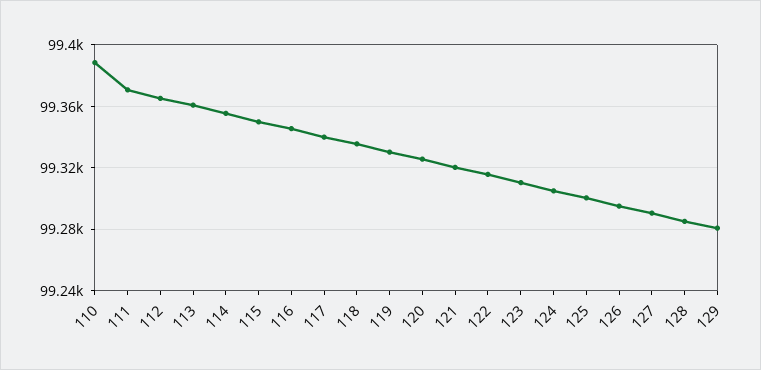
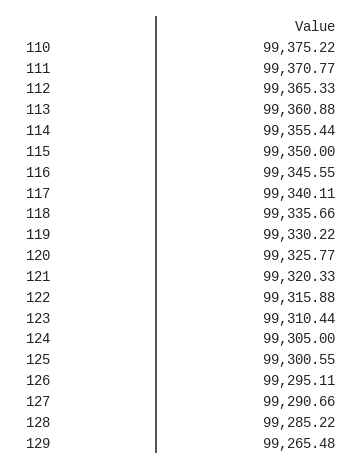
  {
-   "110": 99390,
+   "110": 99375.22,
    "111": 99370.77,
    "112": 99365.33,
    "113": 99360.88,
    "114": 99355.44,
    "115": 99350,
    "116": 99345.55,
    "117": 99340.11,
    "118": 99335.66,
    "119": 99330.22,
    "120": 99325.77,
    "121": 99320.33,
    "122": 99315.88,
    "123": 99310.44,
    "124": 99305,
    "125": 99300.55,
    "126": 99295.11,
    "127": 99290.66,
    "128": 99285.22,
-   "129": 99280
+   "129": 99265.48
  }

